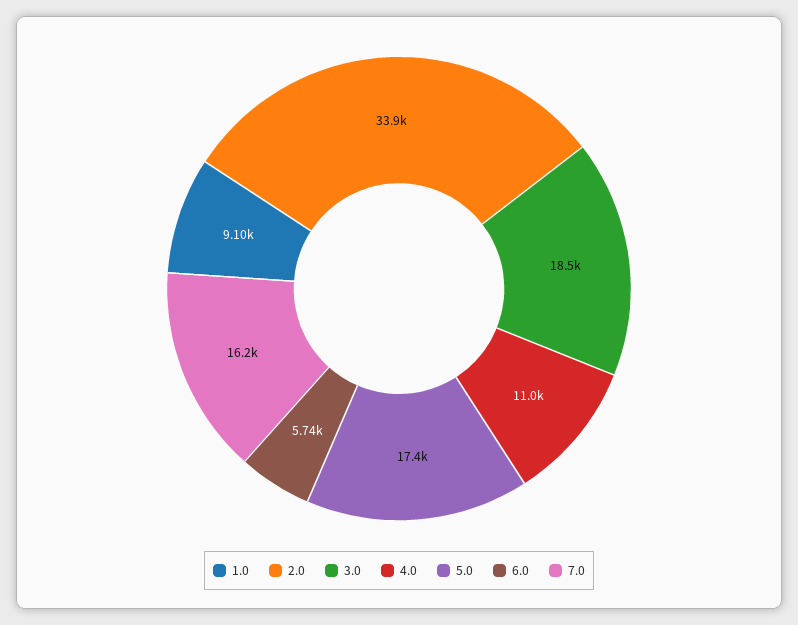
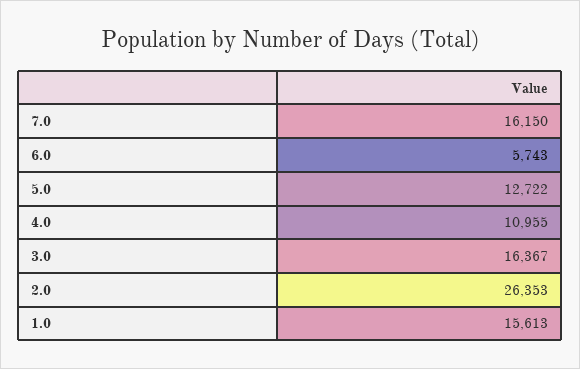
  {
-   "1.0": 9100,
+   "1.0": 15613,
-   "2.0": 33900,
+   "2.0": 26353,
-   "3.0": 18500,
+   "3.0": 16367,
    "4.0": 10955,
-   "5.0": 17400,
+   "5.0": 12722,
    "6.0": 5743,
    "7.0": 16150
  }

